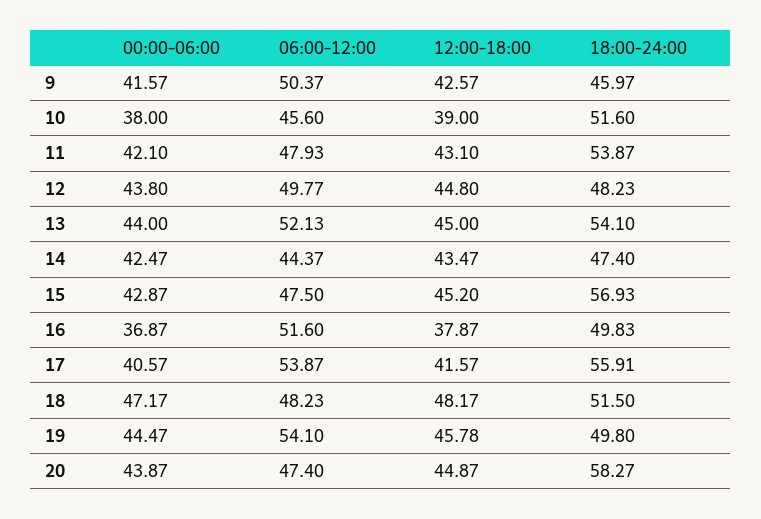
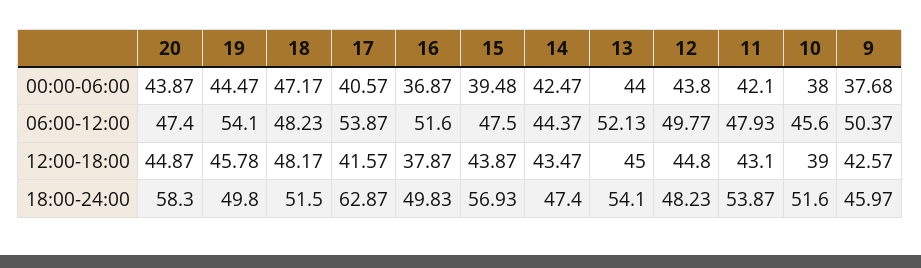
  {
    "00:00-06:00": {
-     "9": 41.57,
+     "9": 37.68,
      "10": 38,
      "11": 42.1,
      "12": 43.8,
      "13": 44,
      "14": 42.47,
-     "15": 42.87,
+     "15": 39.48,
      "16": 36.87,
      "17": 40.57,
      "18": 47.17,
      "19": 44.47,
      "20": 43.87
    },
    "06:00-12:00": {
      "9": 50.37,
      "10": 45.6,
      "11": 47.93,
      "12": 49.77,
      "13": 52.13,
      "14": 44.37,
      "15": 47.5,
      "16": 51.6,
      "17": 53.87,
      "18": 48.23,
      "19": 54.1,
      "20": 47.4
    },
    "12:00-18:00": {
      "9": 42.57,
      "10": 39,
      "11": 43.1,
      "12": 44.8,
      "13": 45,
      "14": 43.47,
-     "15": 45.2,
+     "15": 43.87,
      "16": 37.87,
      "17": 41.57,
      "18": 48.17,
      "19": 45.78,
      "20": 44.87
    },
    "18:00-24:00": {
      "9": 45.97,
      "10": 51.6,
      "11": 53.87,
      "12": 48.23,
      "13": 54.1,
      "14": 47.4,
      "15": 56.93,
      "16": 49.83,
-     "17": 55.91,
+     "17": 62.87,
      "18": 51.5,
      "19": 49.8,
-     "20": 58.27
+     "20": 58.3
    }
  }

